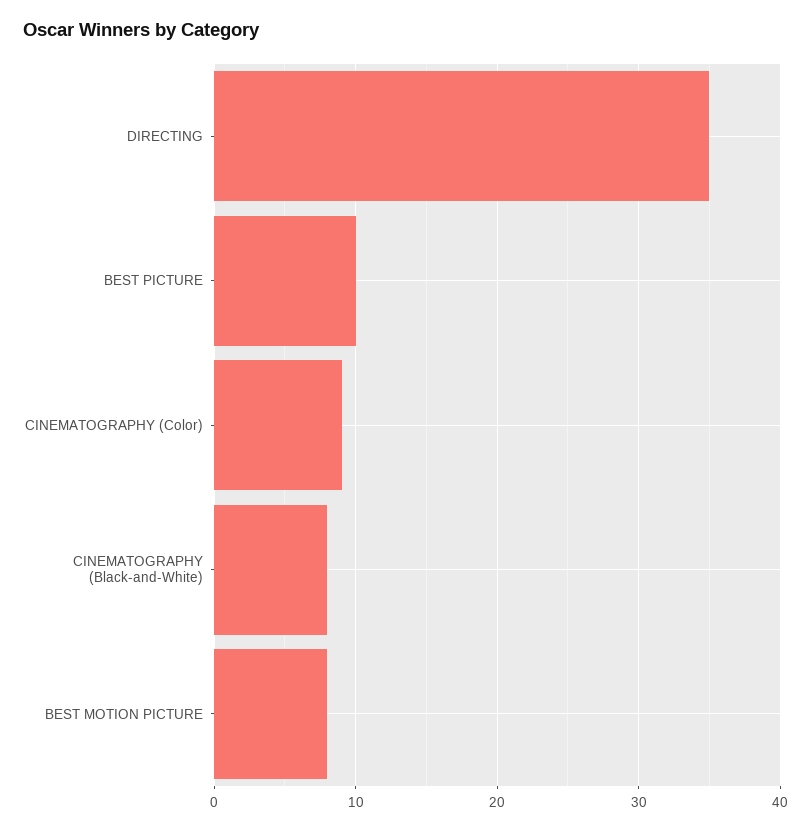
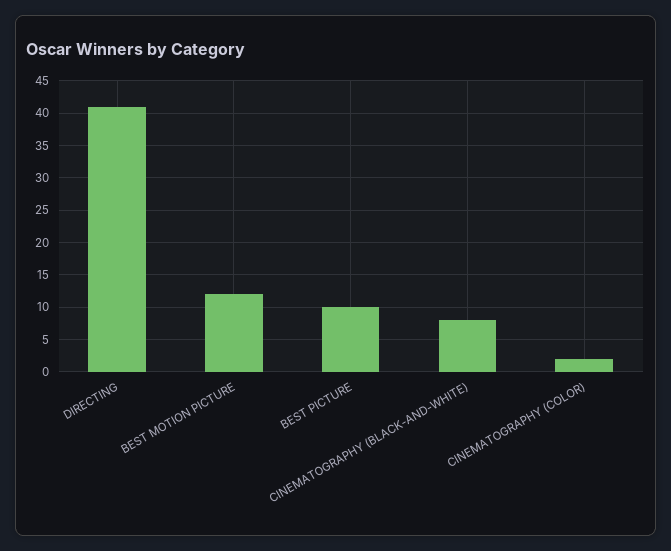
  {
-   "DIRECTING": 35,
+   "DIRECTING": 41,
    "BEST PICTURE": 10,
-   "CINEMATOGRAPHY (Color)": 9,
+   "CINEMATOGRAPHY (Color)": 2,
    "CINEMATOGRAPHY (Black-and-White)": 8,
-   "BEST MOTION PICTURE": 8
+   "BEST MOTION PICTURE": 12
  }

